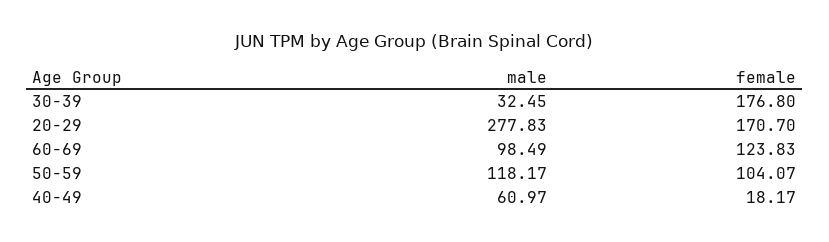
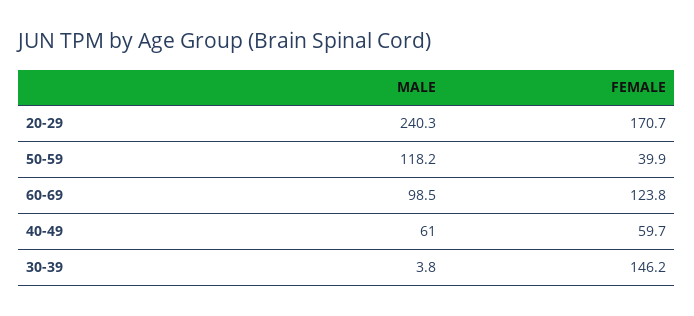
  {
    "male": {
-     "30-39": 32.45,
+     "30-39": 3.8,
-     "20-29": 277.83,
+     "20-29": 240.3,
      "60-69": 98.49,
      "50-59": 118.17,
      "40-49": 60.97
    },
    "female": {
-     "30-39": 176.8,
+     "30-39": 146.2,
      "20-29": 170.7,
      "60-69": 123.83,
-     "50-59": 104.07,
+     "50-59": 39.9,
-     "40-49": 18.17
+     "40-49": 59.7
    }
  }

